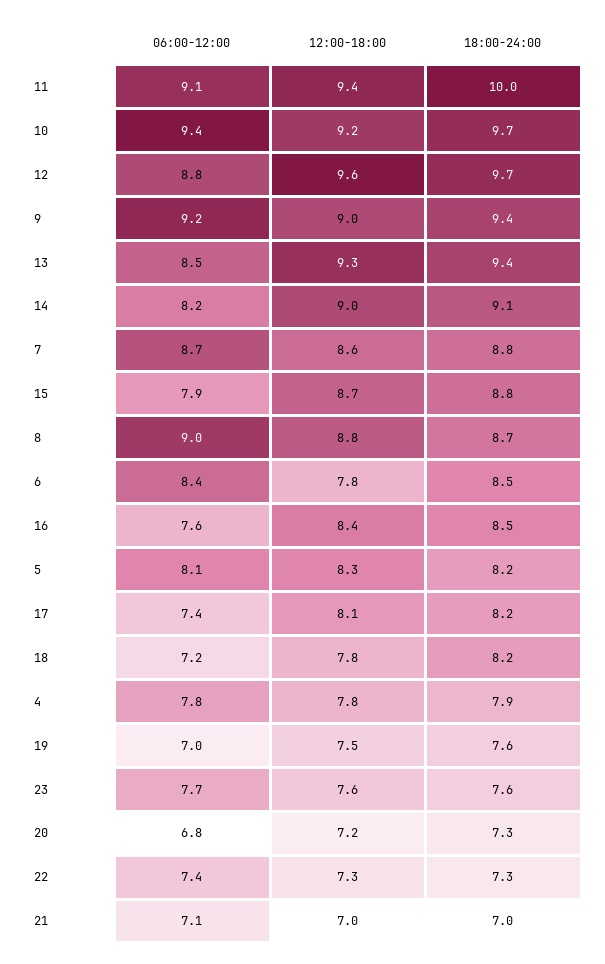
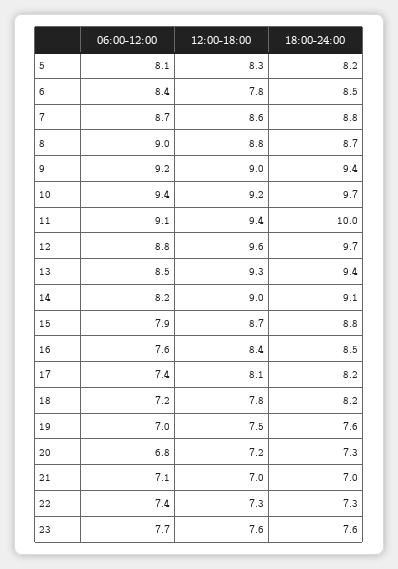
  {
    "06:00-12:00": {
      "11": 9.1,
      "10": 9.4,
      "12": 8.8,
      "9": 9.2,
      "13": 8.5,
      "14": 8.2,
      "7": 8.7,
      "15": 7.9,
      "8": 9,
      "6": 8.4,
      "16": 7.6,
      "5": 8.1,
      "17": 7.4,
      "18": 7.2,
-     "4": 7.8,
      "19": 7,
      "23": 7.7,
      "20": 6.8,
      "22": 7.4,
      "21": 7.1
    },
    "12:00-18:00": {
      "11": 9.4,
      "10": 9.2,
      "12": 9.6,
      "9": 9,
      "13": 9.3,
      "14": 9,
      "7": 8.6,
      "15": 8.7,
      "8": 8.8,
      "6": 7.8,
      "16": 8.4,
      "5": 8.3,
      "17": 8.1,
      "18": 7.8,
-     "4": 7.8,
      "19": 7.5,
      "23": 7.6,
      "20": 7.2,
      "22": 7.3,
      "21": 7
    },
    "18:00-24:00": {
      "11": 10,
      "10": 9.7,
      "12": 9.7,
      "9": 9.4,
      "13": 9.4,
      "14": 9.1,
      "7": 8.8,
      "15": 8.8,
      "8": 8.7,
      "6": 8.5,
      "16": 8.5,
      "5": 8.2,
      "17": 8.2,
      "18": 8.2,
-     "4": 7.9,
      "19": 7.6,
      "23": 7.6,
      "20": 7.3,
      "22": 7.3,
      "21": 7
    }
  }

